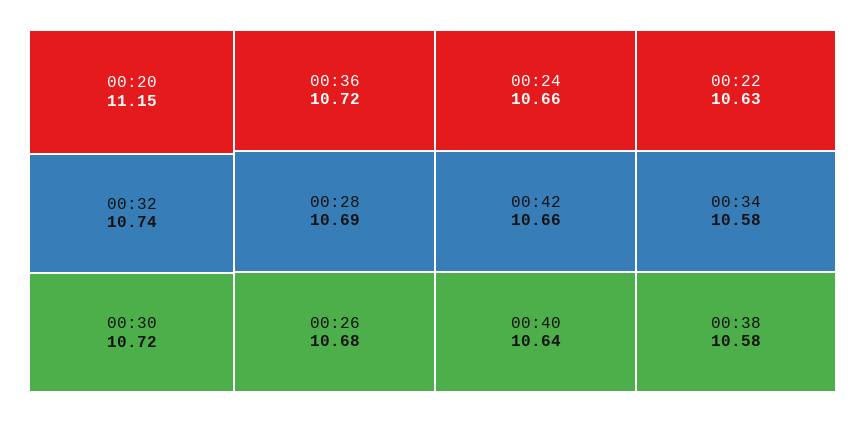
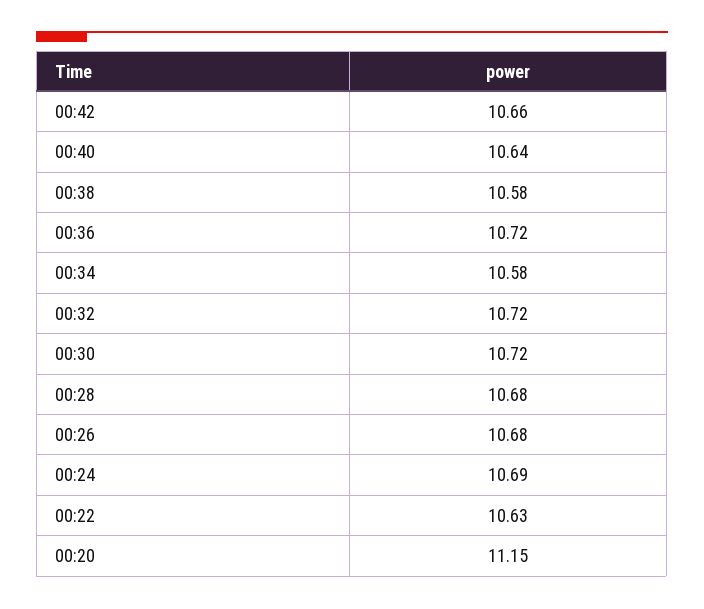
  {
    "00:20": 11.15,
-   "00:32": 10.74,
+   "00:32": 10.72,
    "00:30": 10.72,
    "00:36": 10.72,
-   "00:28": 10.69,
+   "00:28": 10.68,
    "00:26": 10.68,
-   "00:24": 10.66,
+   "00:24": 10.69,
    "00:42": 10.66,
    "00:40": 10.64,
    "00:22": 10.63,
    "00:34": 10.58,
    "00:38": 10.58
  }

